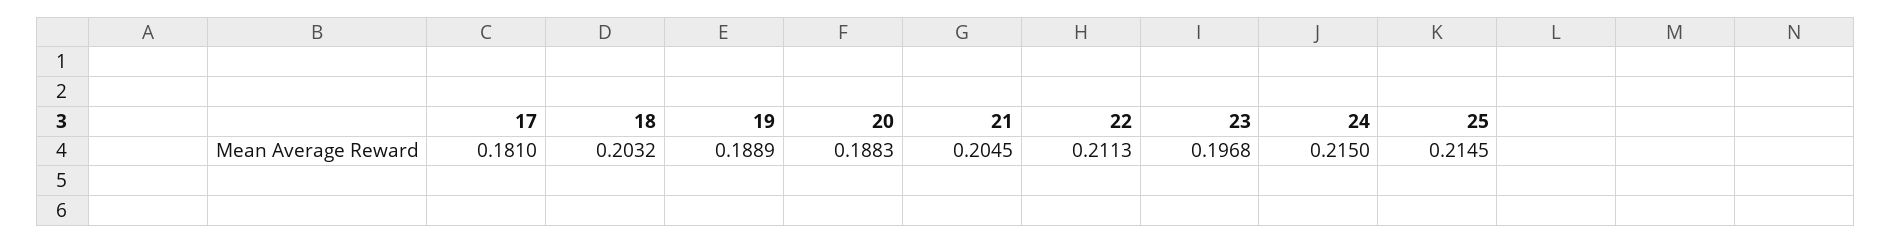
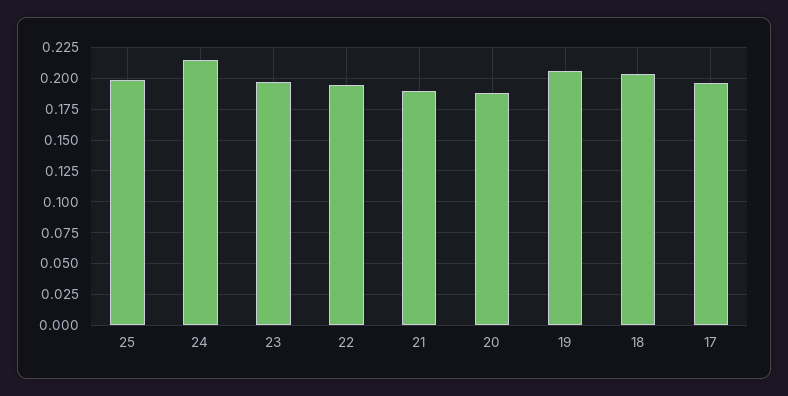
  {
-   "17": 0.181,
+   "17": 0.195,
    "18": 0.2032,
-   "19": 0.1889,
+   "19": 0.205,
    "20": 0.1883,
-   "21": 0.2045,
+   "21": 0.19,
-   "22": 0.2113,
+   "22": 0.195,
    "23": 0.1968,
    "24": 0.215,
-   "25": 0.2145
+   "25": 0.2
  }

